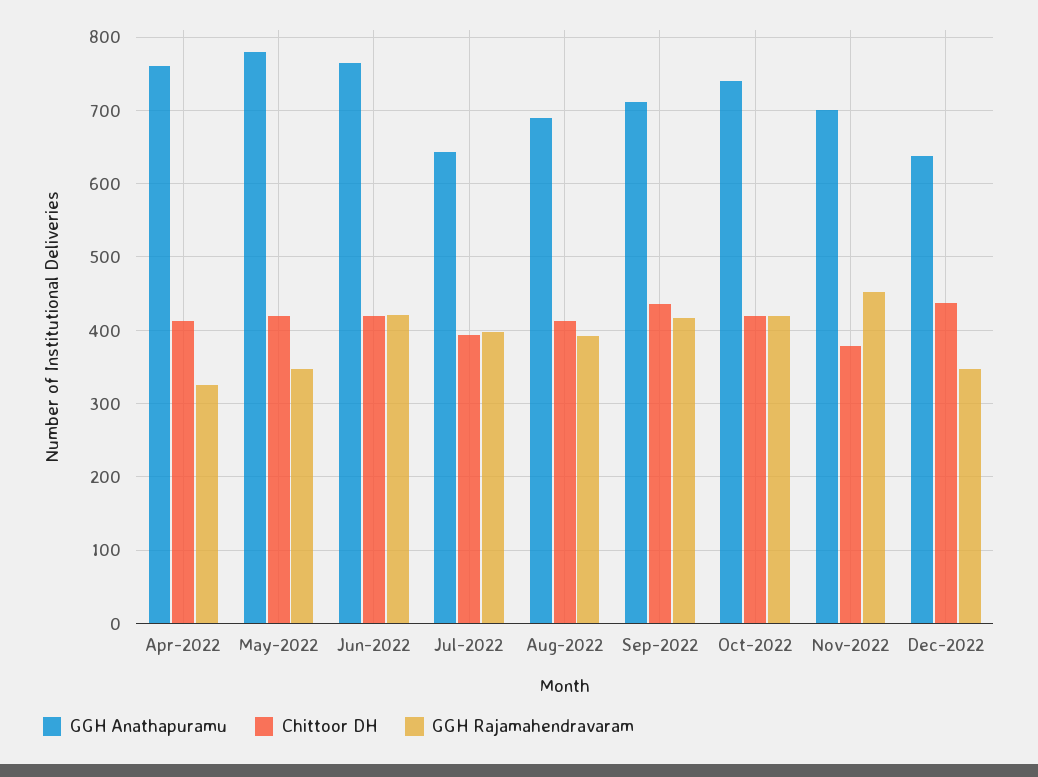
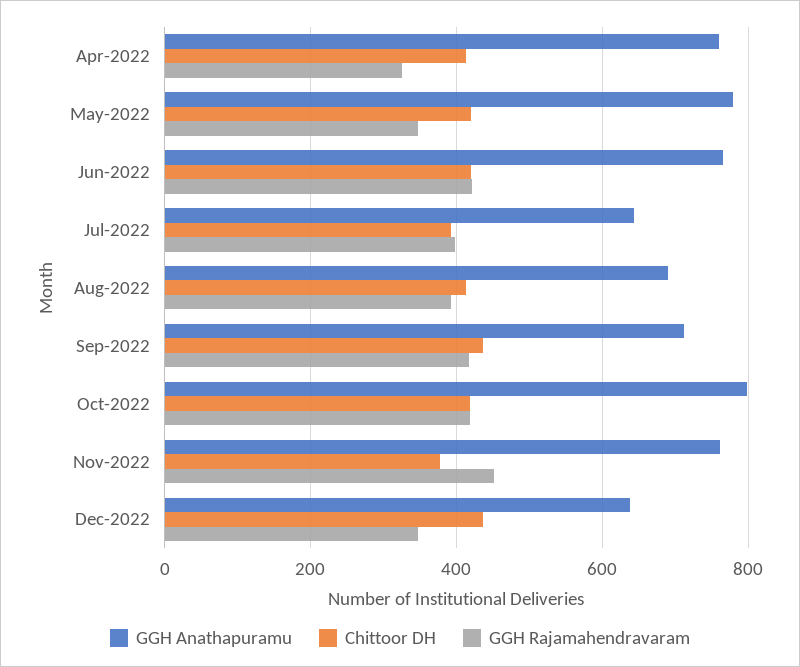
  {
    "GGH Anathapuramu": {
      "Apr-2022": 760,
      "May-2022": 780,
      "Jun-2022": 770,
      "Jul-2022": 640,
      "Aug-2022": 690,
      "Sep-2022": 710,
-     "Oct-2022": 740,
+     "Oct-2022": 800,
-     "Nov-2022": 700,
+     "Nov-2022": 760,
      "Dec-2022": 640
    },
    "Chittoor DH": {
      "Apr-2022": 410,
      "May-2022": 420,
      "Jun-2022": 420,
      "Jul-2022": 390,
      "Aug-2022": 410,
      "Sep-2022": 440,
      "Oct-2022": 420,
      "Nov-2022": 380,
      "Dec-2022": 440
    },
    "GGH Rajamahendravaram": {
      "Apr-2022": 330,
      "May-2022": 350,
      "Jun-2022": 420,
      "Jul-2022": 400,
      "Aug-2022": 390,
      "Sep-2022": 420,
      "Oct-2022": 420,
      "Nov-2022": 450,
      "Dec-2022": 350
    }
  }

